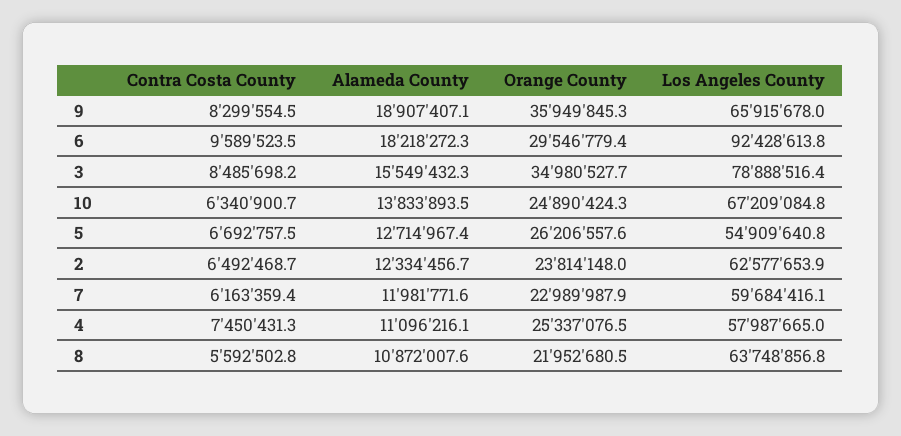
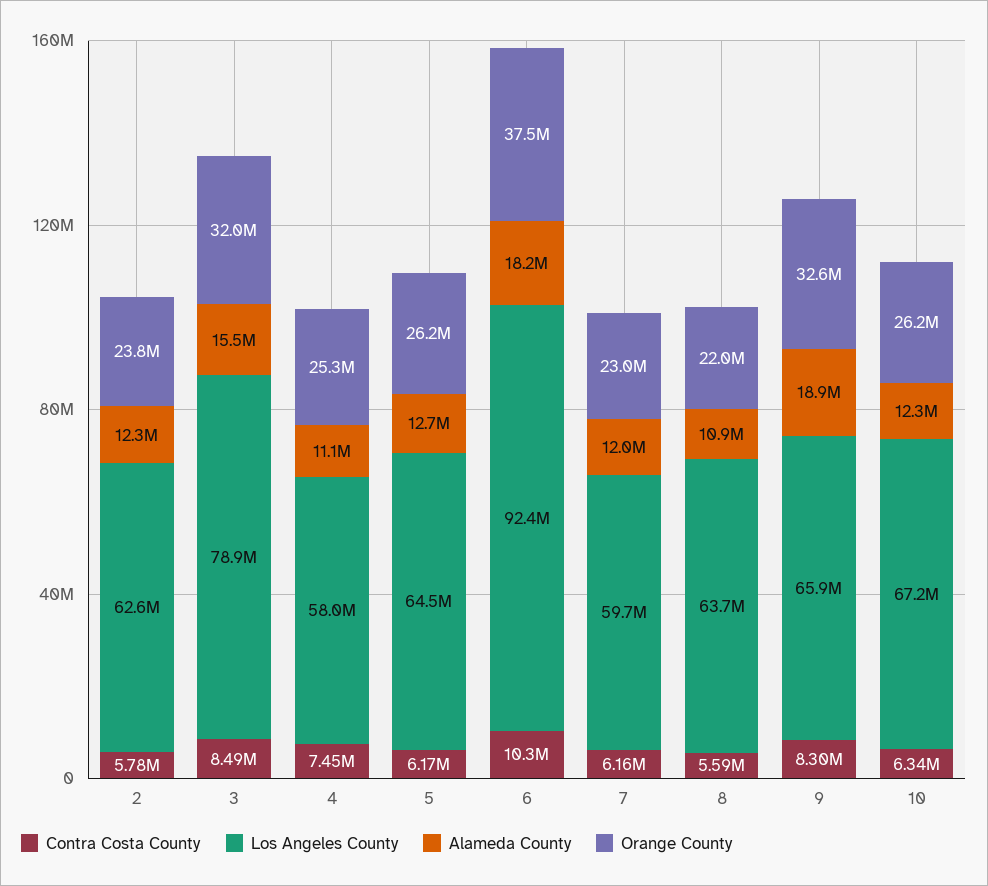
  {
    "Contra Costa County": {
      "9": 8299554.5,
-     "6": 9589523.5,
+     "6": 10300000,
      "3": 8485698.2,
      "10": 6340900.7,
-     "5": 6692757.5,
+     "5": 6170000,
-     "2": 6492468.7,
+     "2": 5780000,
      "7": 6163359.4,
      "4": 7450431.3,
      "8": 5592502.8
    },
    "Alameda County": {
      "9": 18907407.1,
      "6": 18218272.3,
      "3": 15549432.3,
-     "10": 13833893.5,
+     "10": 12300000,
      "5": 12714967.4,
      "2": 12334456.7,
      "7": 11981771.6,
      "4": 11096216.1,
      "8": 10872007.6
    },
    "Orange County": {
-     "9": 35949845.3,
+     "9": 32600000,
-     "6": 29546779.4,
+     "6": 37500000,
-     "3": 34980527.7,
+     "3": 32000000,
-     "10": 24890424.3,
+     "10": 26200000,
      "5": 26206557.6,
      "2": 23814148,
      "7": 22989987.9,
      "4": 25337076.5,
      "8": 21952680.5
    },
    "Los Angeles County": {
      "9": 65915678,
      "6": 92428613.8,
      "3": 78888516.4,
      "10": 67209084.8,
-     "5": 54909640.8,
+     "5": 64500000,
      "2": 62577653.9,
      "7": 59684416.1,
      "4": 57987665,
      "8": 63748856.8
    }
  }

